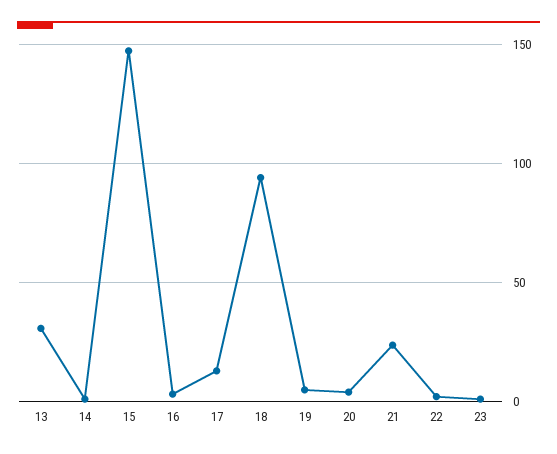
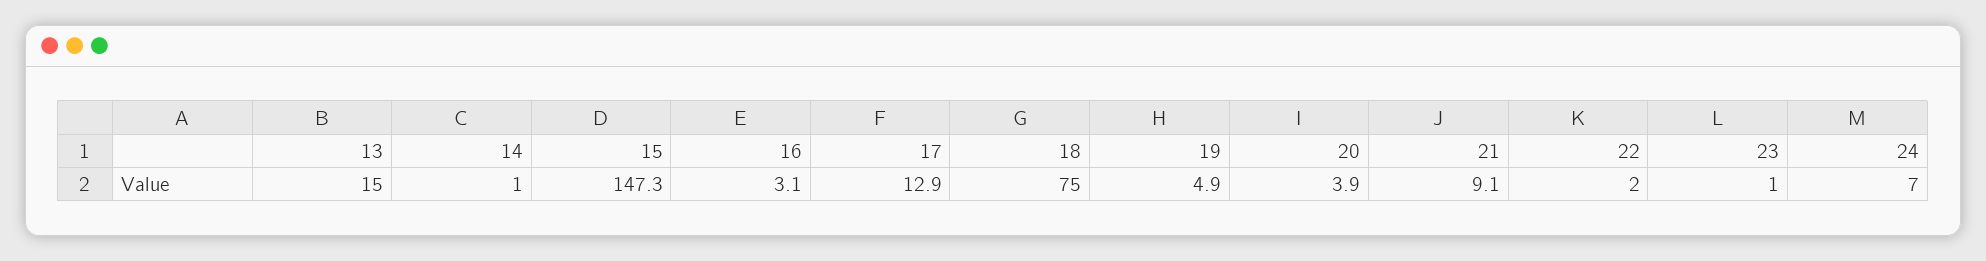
  {
-   "13": 30,
+   "13": 15,
    "14": 1,
    "15": 147.3,
    "16": 3.1,
    "17": 12.9,
-   "18": 95,
+   "18": 75,
    "19": 4.9,
    "20": 3.9,
-   "21": 25,
+   "21": 9.1,
    "22": 2,
-   "23": 1
+   "23": 1,
+   "24": 7
  }

